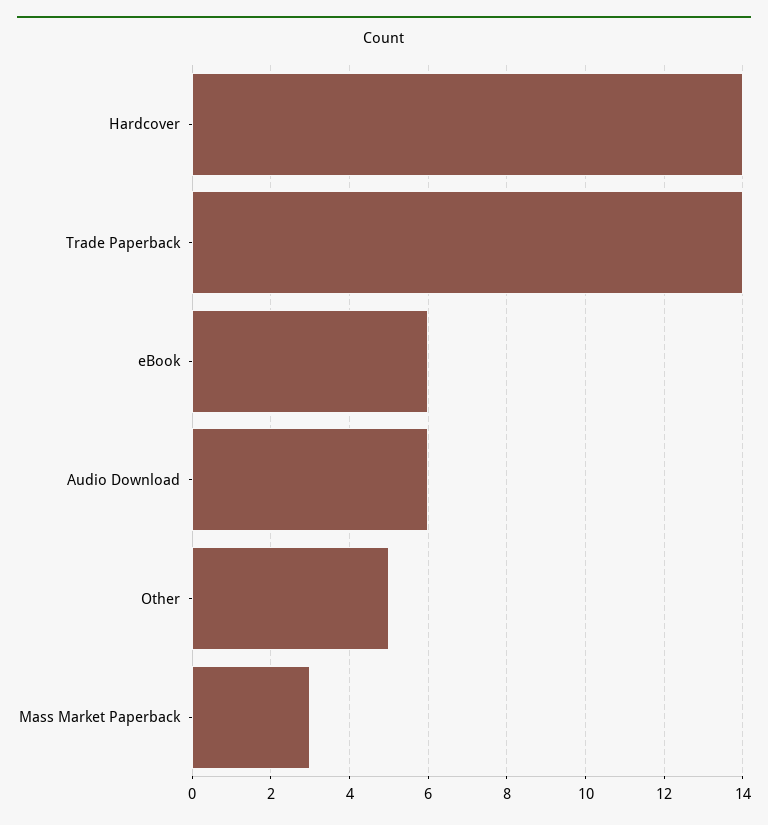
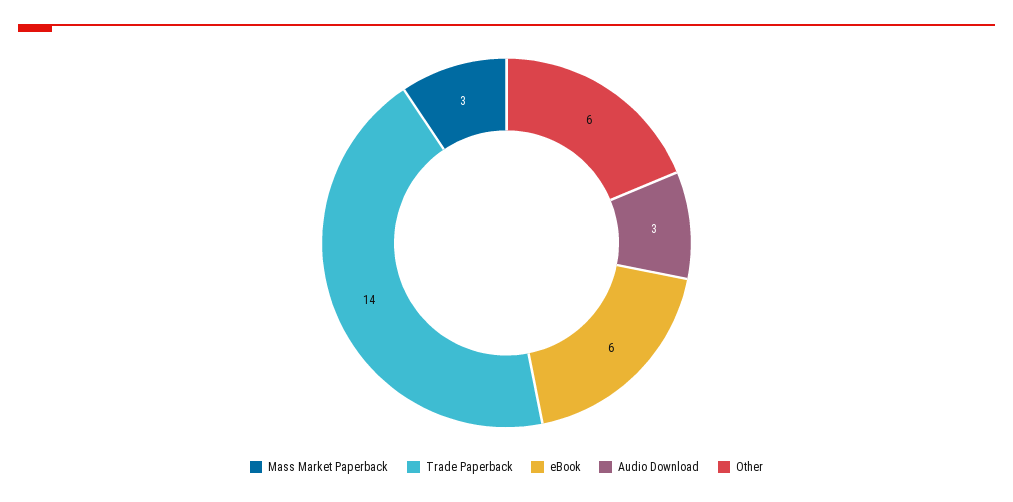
  {
-   "Hardcover": 14,
    "Trade Paperback": 14,
    "eBook": 6,
-   "Audio Download": 6,
+   "Audio Download": 3,
-   "Other": 5,
+   "Other": 6,
    "Mass Market Paperback": 3
  }

